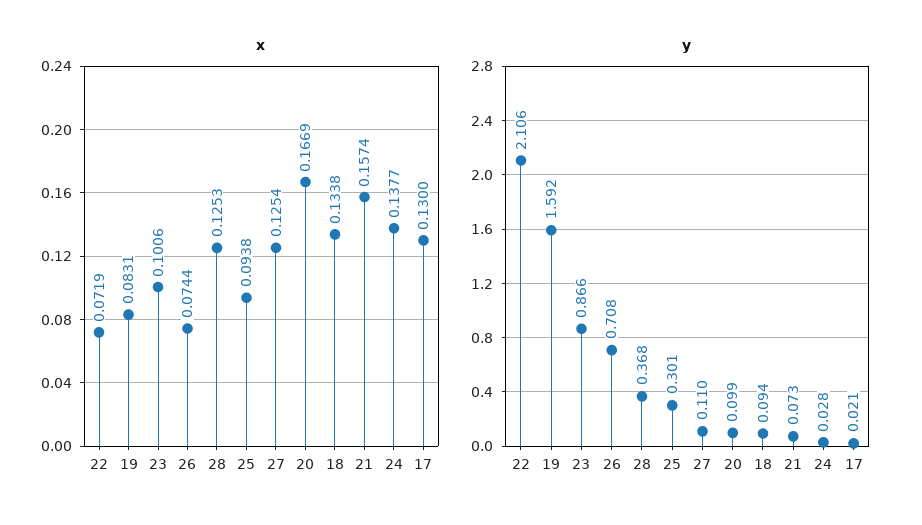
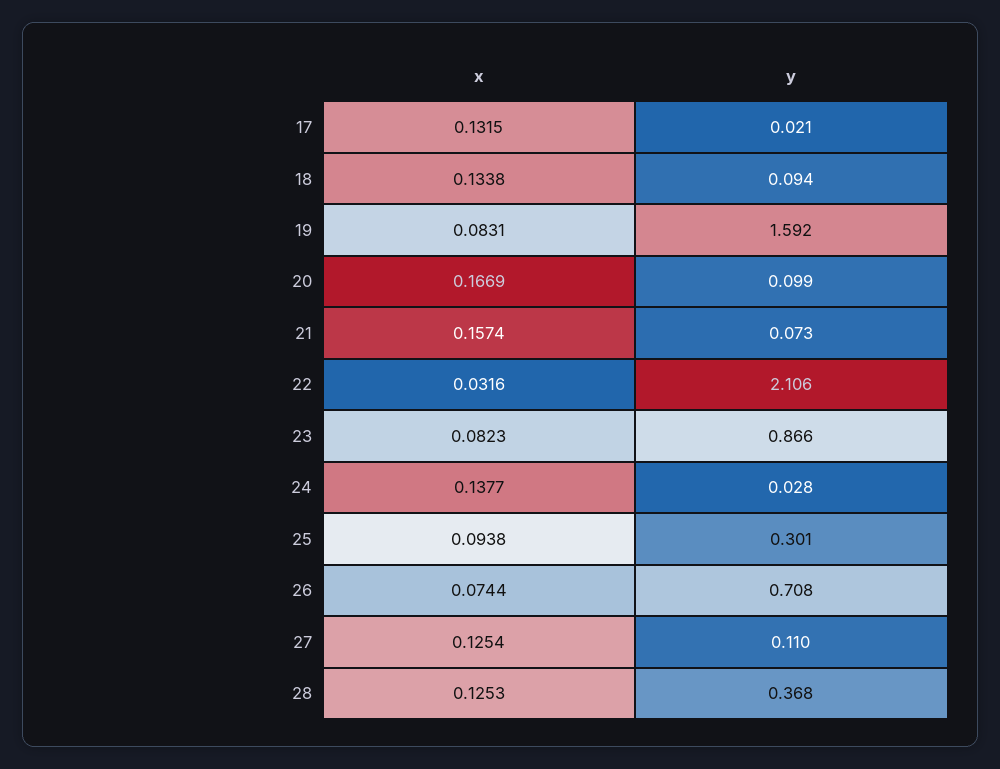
  {
    "x": {
-     "22": 0.0719,
+     "22": 0.0316,
      "19": 0.0831,
-     "23": 0.1006,
+     "23": 0.0823,
      "26": 0.0744,
      "28": 0.1253,
      "25": 0.0938,
      "27": 0.1254,
      "20": 0.1669,
      "18": 0.1338,
      "21": 0.1574,
      "24": 0.1377,
-     "17": 0.13
+     "17": 0.1315
    },
    "y": {
      "22": 2.106,
      "19": 1.592,
      "23": 0.866,
      "26": 0.708,
      "28": 0.368,
      "25": 0.301,
      "27": 0.11,
      "20": 0.099,
      "18": 0.094,
      "21": 0.073,
      "24": 0.028,
      "17": 0.021
    }
  }

